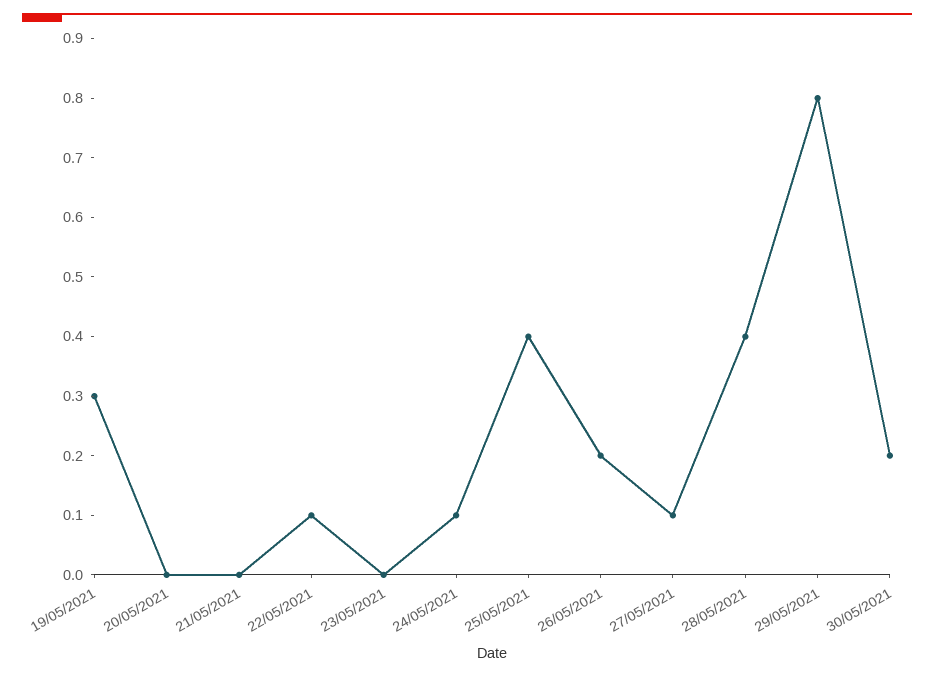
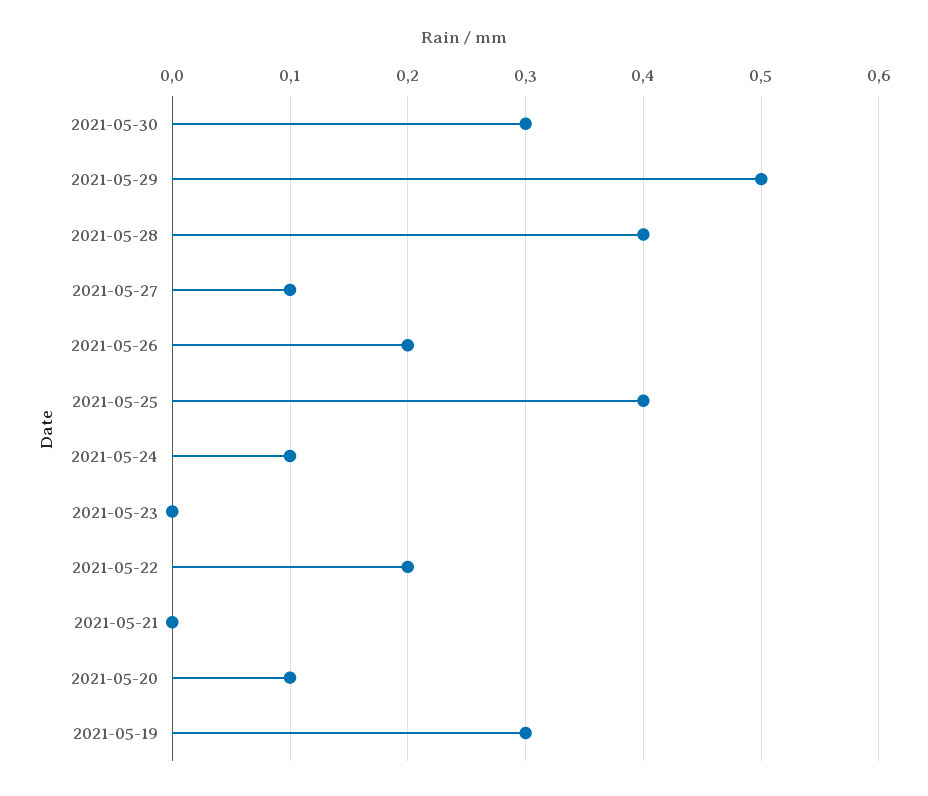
  {
    "19/05/2021": 0.3,
-   "20/05/2021": 0,
+   "20/05/2021": 0.1,
    "21/05/2021": 0,
-   "22/05/2021": 0.1,
+   "22/05/2021": 0.2,
    "23/05/2021": 0,
    "24/05/2021": 0.1,
    "25/05/2021": 0.4,
    "26/05/2021": 0.2,
    "27/05/2021": 0.1,
    "28/05/2021": 0.4,
-   "29/05/2021": 0.8,
+   "29/05/2021": 0.5,
-   "30/05/2021": 0.2
+   "30/05/2021": 0.3
  }

